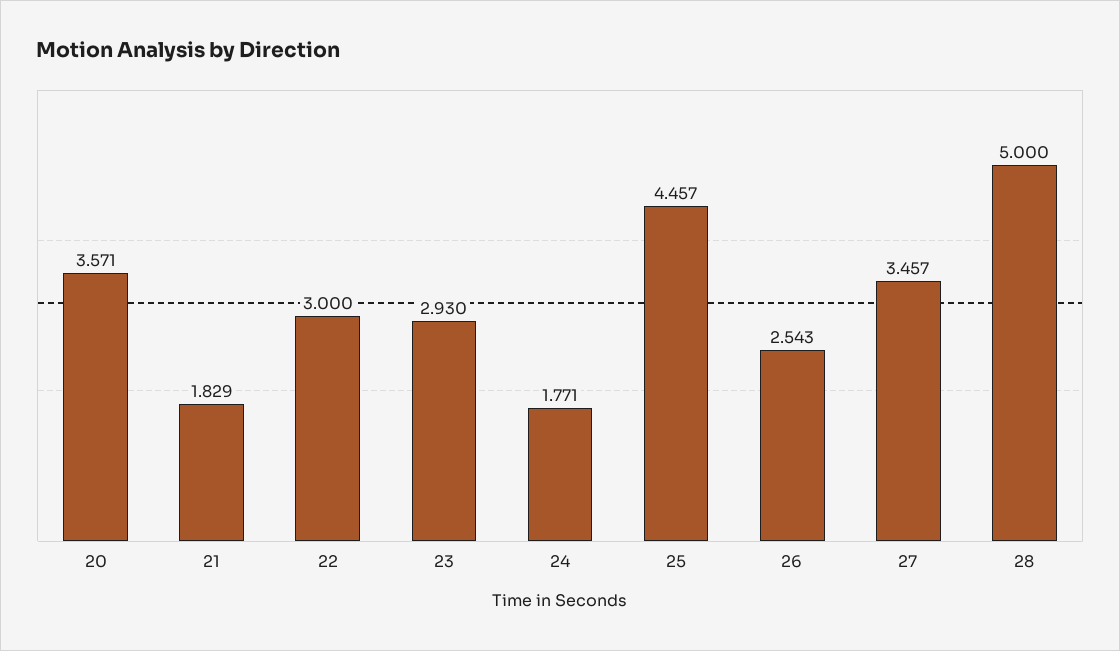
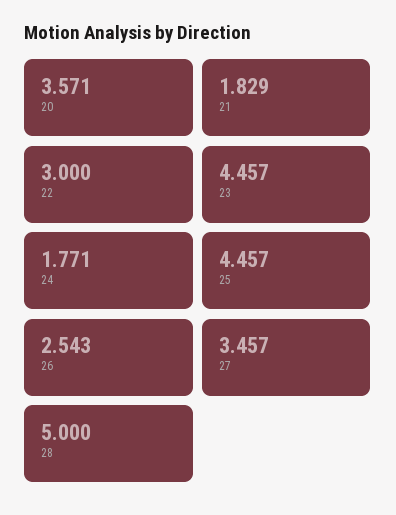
  {
    "20": 3.571,
    "21": 1.829,
    "22": 3,
-   "23": 2.93,
+   "23": 4.457,
    "24": 1.771,
    "25": 4.457,
    "26": 2.543,
    "27": 3.457,
    "28": 5
  }

